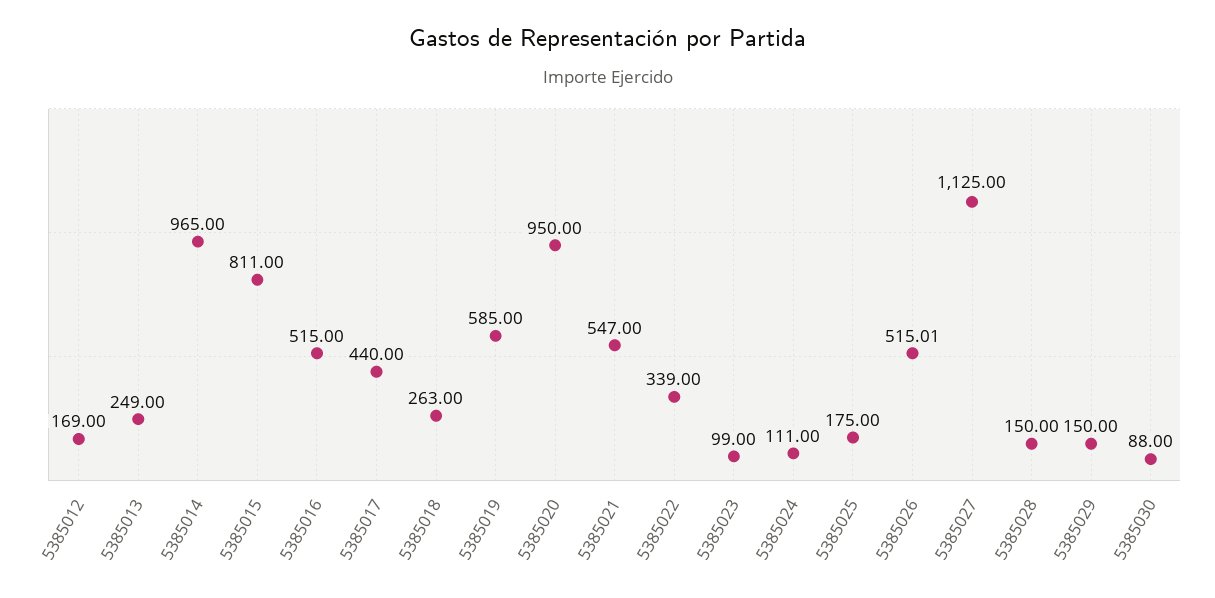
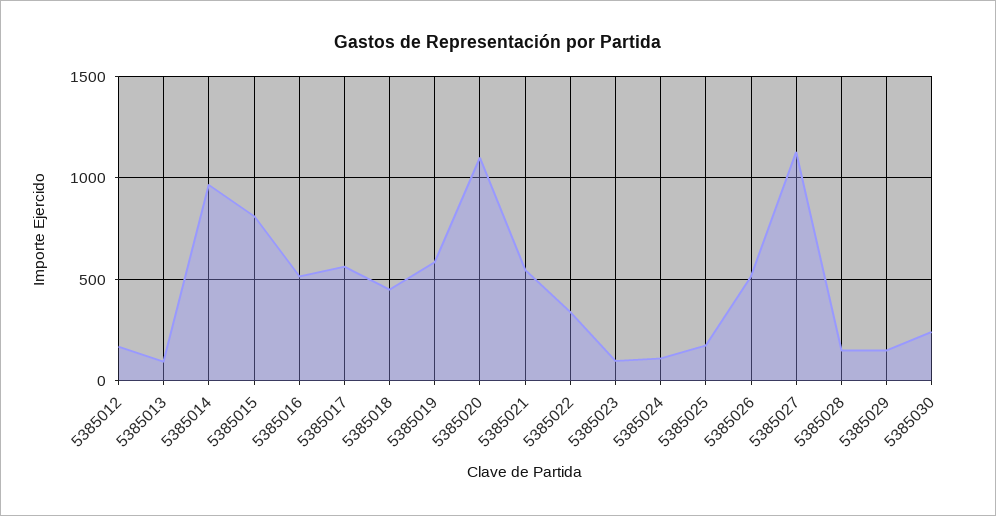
  {
    "5385012": 169,
-   "5385013": 249,
+   "5385013": 100,
    "5385014": 965,
    "5385015": 811,
    "5385016": 515,
-   "5385017": 440,
+   "5385017": 550,
-   "5385018": 263,
+   "5385018": 450,
    "5385019": 585,
-   "5385020": 950,
+   "5385020": 1100,
    "5385021": 547,
    "5385022": 339,
    "5385023": 99,
    "5385024": 111,
    "5385025": 175,
    "5385026": 515.01,
    "5385027": 1125,
    "5385028": 150,
    "5385029": 150,
-   "5385030": 88
+   "5385030": 250
  }

